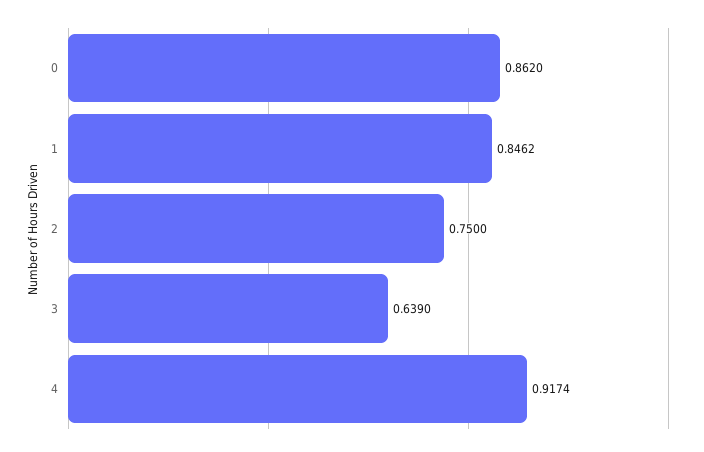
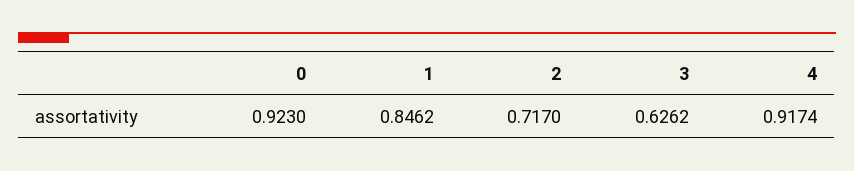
  {
-   "0": 0.862,
+   "0": 0.923,
    "1": 0.8462,
-   "2": 0.75,
+   "2": 0.717,
-   "3": 0.639,
+   "3": 0.6262,
    "4": 0.9174
  }

